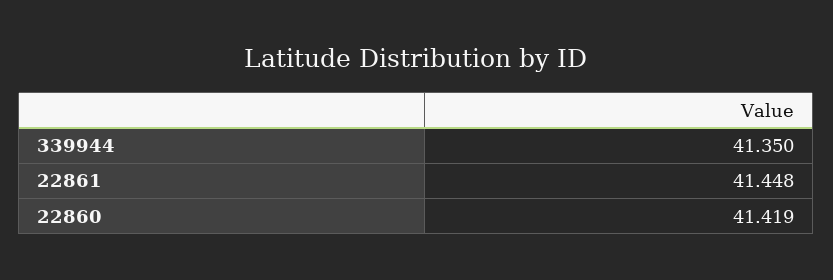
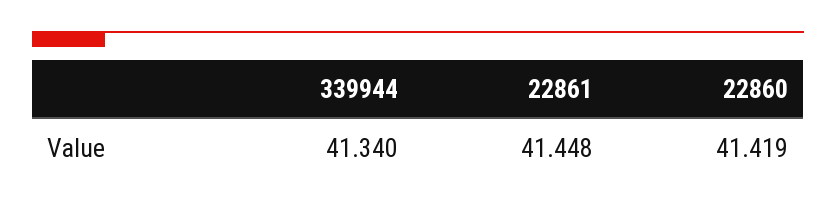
  {
-   "339944": 41.35,
+   "339944": 41.34,
    "22861": 41.448,
    "22860": 41.419
  }

